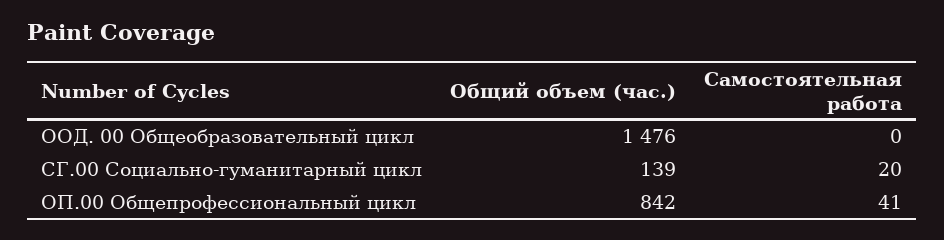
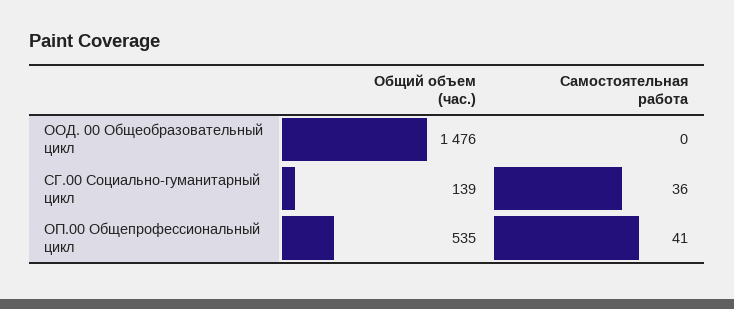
  {
    "Общий объем (час.)": {
      "ООД. 00 Общеобразовательный цикл": 1476,
      "СГ.00 Социально-гуманитарный цикл": 139,
-     "ОП.00 Общепрофессиональный цикл": 842
+     "ОП.00 Общепрофессиональный цикл": 535
    },
    "Самостоятельная работа": {
      "ООД. 00 Общеобразовательный цикл": 0,
-     "СГ.00 Социально-гуманитарный цикл": 20,
+     "СГ.00 Социально-гуманитарный цикл": 36,
      "ОП.00 Общепрофессиональный цикл": 41
    }
  }

